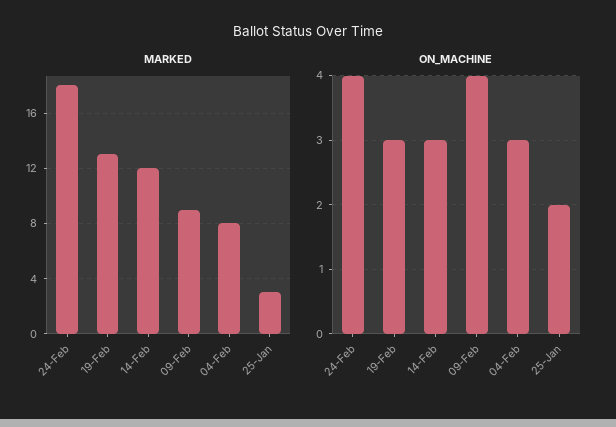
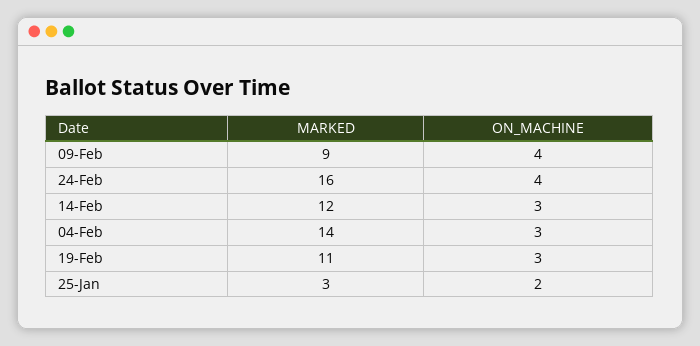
  {
    "MARKED": {
-     "24-Feb": 18,
+     "24-Feb": 16,
-     "19-Feb": 13,
+     "19-Feb": 11,
      "14-Feb": 12,
      "09-Feb": 9,
-     "04-Feb": 8,
+     "04-Feb": 14,
      "25-Jan": 3
    },
    "ON_MACHINE": {
      "24-Feb": 4,
      "19-Feb": 3,
      "14-Feb": 3,
      "09-Feb": 4,
      "04-Feb": 3,
      "25-Jan": 2
    }
  }

